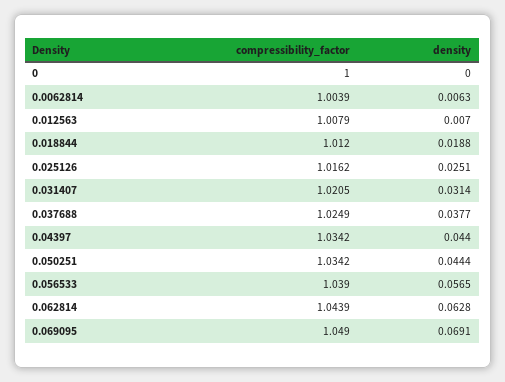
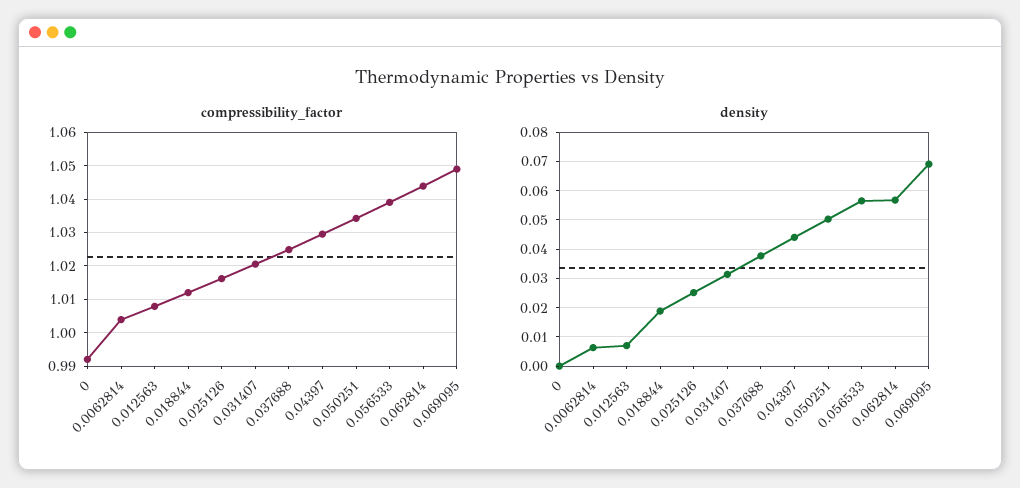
  {
    "compressibility_factor": {
-     "0": 1,
+     "0": 0.992,
      "0.0062814": 1.0039,
      "0.012563": 1.0079,
      "0.018844": 1.012,
      "0.025126": 1.0162,
      "0.031407": 1.0205,
      "0.037688": 1.0249,
-     "0.04397": 1.0342,
+     "0.04397": 1.03,
      "0.050251": 1.0342,
      "0.056533": 1.039,
      "0.062814": 1.0439,
      "0.069095": 1.049
    },
    "density": {
      "0": 0,
      "0.0062814": 0.0063,
      "0.012563": 0.007,
      "0.018844": 0.0188,
      "0.025126": 0.0251,
      "0.031407": 0.0314,
      "0.037688": 0.0377,
      "0.04397": 0.044,
-     "0.050251": 0.0444,
+     "0.050251": 0.05,
      "0.056533": 0.0565,
-     "0.062814": 0.0628,
+     "0.062814": 0.0575,
      "0.069095": 0.0691
    }
  }

